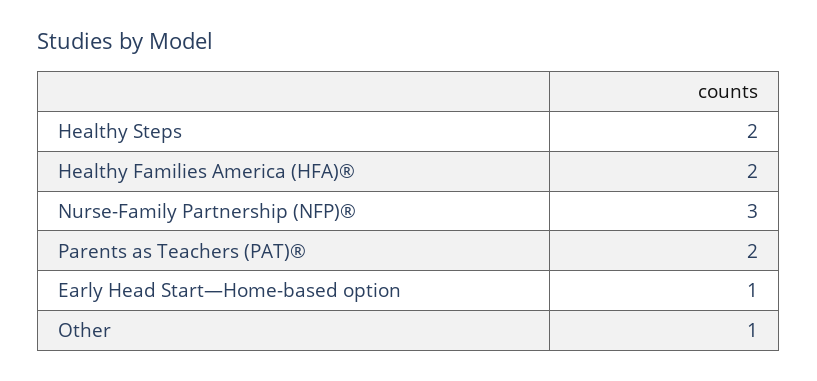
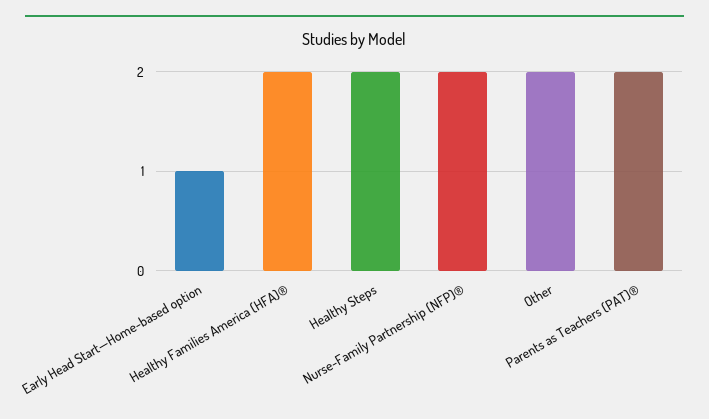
  {
    "Healthy Steps": 2,
    "Healthy Families America (HFA)®": 2,
-   "Nurse-Family Partnership (NFP)®": 3,
+   "Nurse-Family Partnership (NFP)®": 2,
    "Parents as Teachers (PAT)®": 2,
    "Early Head Start—Home-based option": 1,
-   "Other": 1
+   "Other": 2
  }

